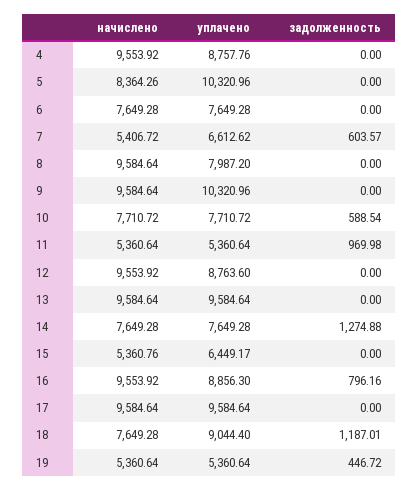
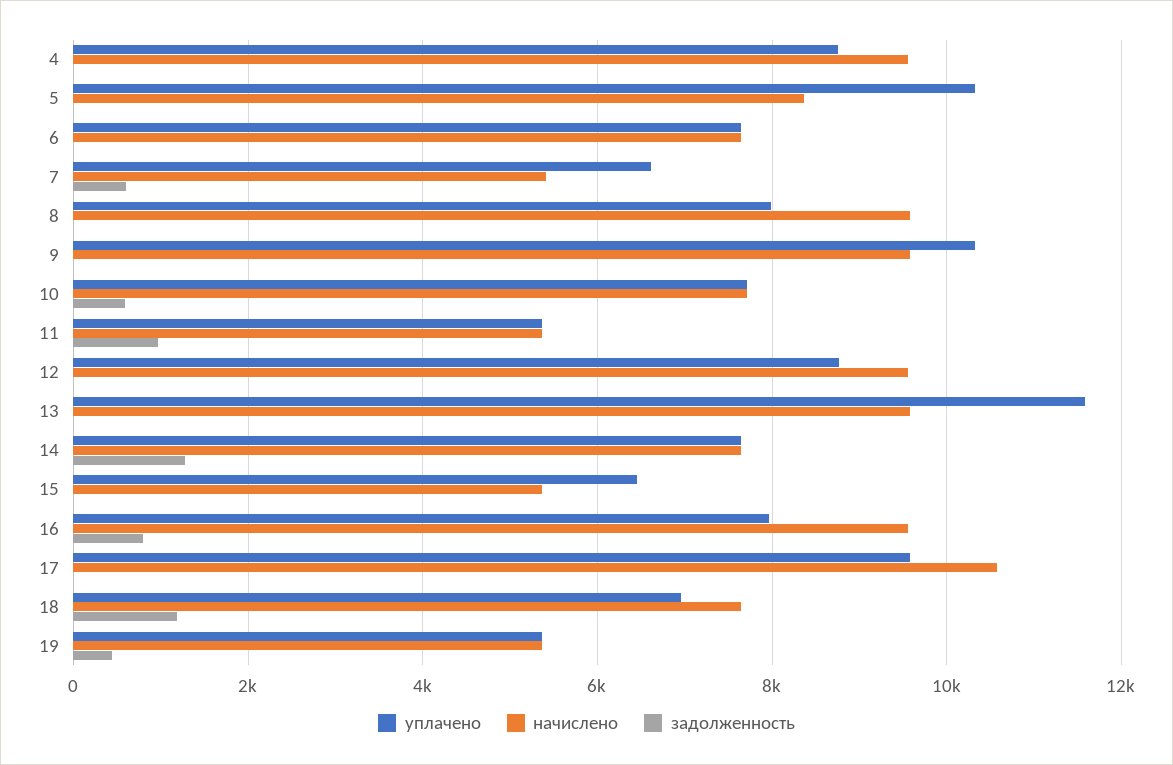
  {
    "начислено": {
      "4": 9553.92,
      "5": 8364.26,
      "6": 7649.28,
      "7": 5406.72,
      "8": 9584.64,
      "9": 9584.64,
      "10": 7710.72,
      "11": 5360.64,
      "12": 9553.92,
      "13": 9584.64,
      "14": 7649.28,
      "15": 5360.76,
      "16": 9553.92,
-     "17": 9584.64,
+     "17": 10600,
      "18": 7649.28,
      "19": 5360.64
    },
    "уплачено": {
      "4": 8757.76,
      "5": 10320.96,
      "6": 7649.28,
      "7": 6612.62,
      "8": 7987.2,
      "9": 10320.96,
      "10": 7710.72,
      "11": 5360.64,
      "12": 8763.6,
-     "13": 9584.64,
+     "13": 11600,
      "14": 7649.28,
      "15": 6449.17,
-     "16": 8856.3,
+     "16": 8000,
      "17": 9584.64,
-     "18": 9044.4,
+     "18": 7000,
      "19": 5360.64
    },
    "задолженность": {
      "4": 0,
      "5": 0,
      "6": 0,
      "7": 603.57,
      "8": 0,
      "9": 0,
      "10": 588.54,
      "11": 969.98,
      "12": 0,
      "13": 0,
      "14": 1274.88,
      "15": 0,
      "16": 796.16,
      "17": 0,
      "18": 1187.01,
      "19": 446.72
    }
  }

